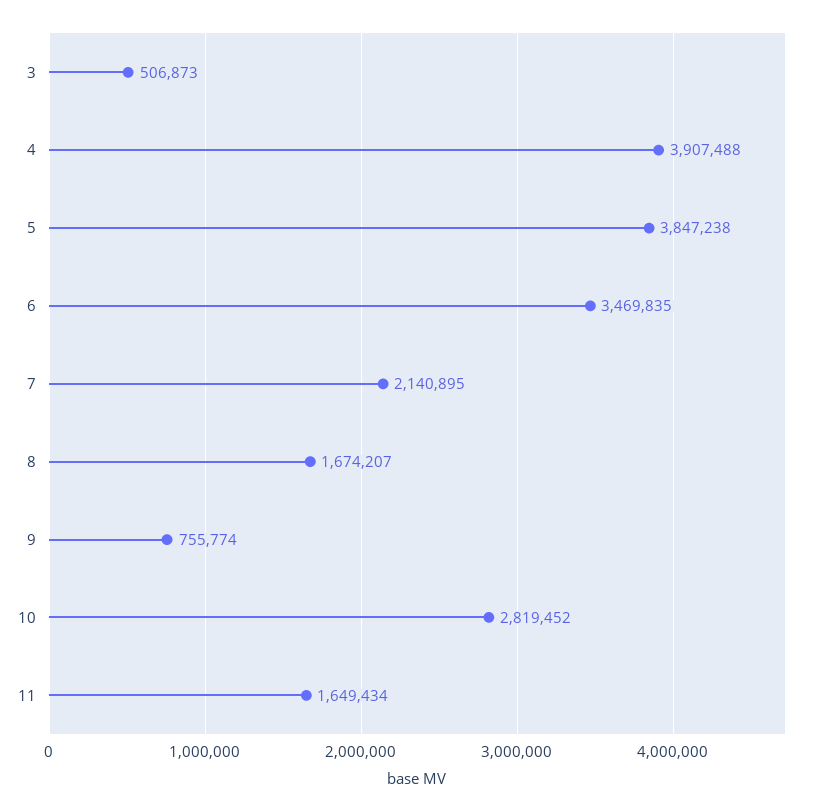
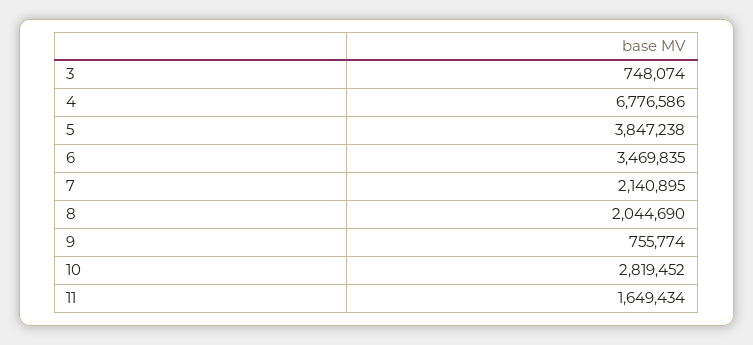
  {
-   "3": 506873,
+   "3": 748074,
-   "4": 3907488,
+   "4": 6776586,
    "5": 3847238,
    "6": 3469835,
    "7": 2140895,
-   "8": 1674207,
+   "8": 2044690,
    "9": 755774,
    "10": 2819452,
    "11": 1649434
  }

